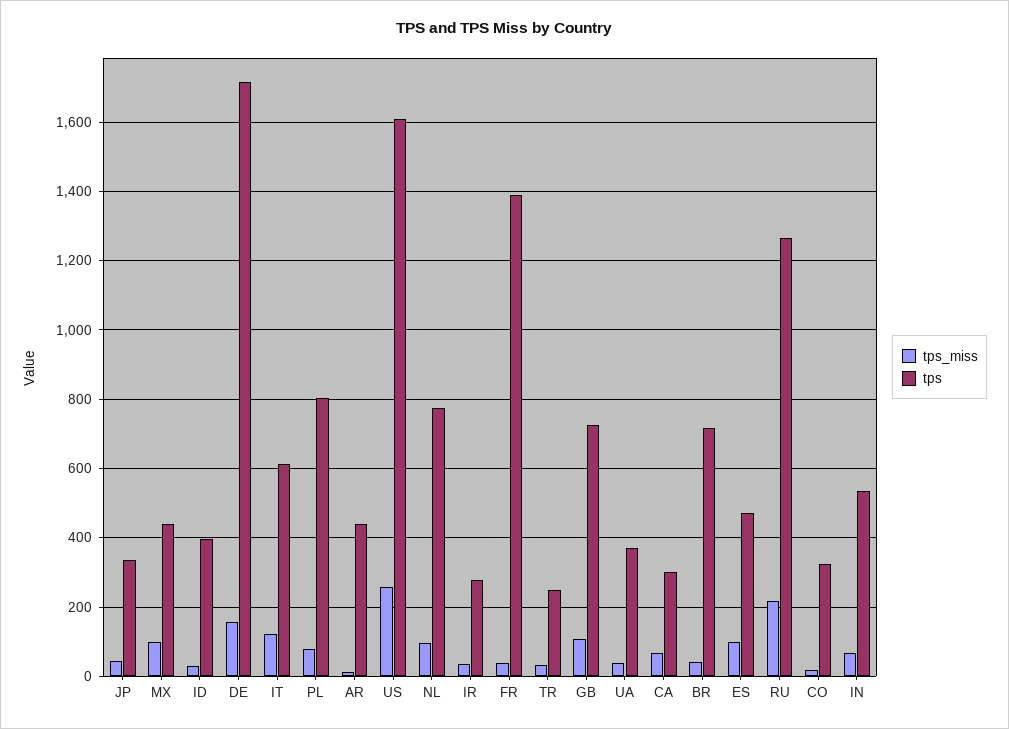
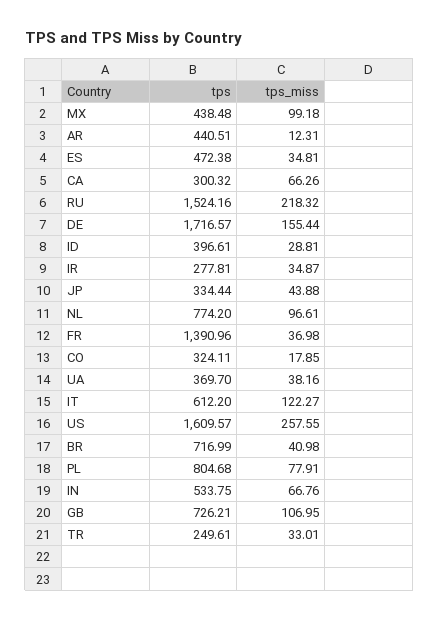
  {
    "tps_miss": {
      "JP": 43.88,
      "MX": 99.18,
      "ID": 28.81,
      "DE": 155.44,
      "IT": 122.27,
      "PL": 77.91,
      "AR": 12.31,
      "US": 257.55,
      "NL": 96.61,
      "IR": 34.87,
      "FR": 36.98,
      "TR": 33.01,
      "GB": 106.95,
      "UA": 38.16,
      "CA": 66.26,
      "BR": 40.98,
-     "ES": 100,
+     "ES": 34.81,
      "RU": 218.32,
      "CO": 17.85,
      "IN": 66.76
    },
    "tps": {
      "JP": 334.44,
      "MX": 438.48,
      "ID": 396.61,
      "DE": 1716.57,
      "IT": 612.2,
      "PL": 804.68,
      "AR": 440.51,
      "US": 1609.57,
      "NL": 774.2,
      "IR": 277.81,
      "FR": 1390.96,
      "TR": 249.61,
      "GB": 726.21,
      "UA": 369.7,
      "CA": 300.32,
      "BR": 716.99,
      "ES": 472.38,
-     "RU": 1260,
+     "RU": 1524.16,
      "CO": 324.11,
      "IN": 533.75
    }
  }

